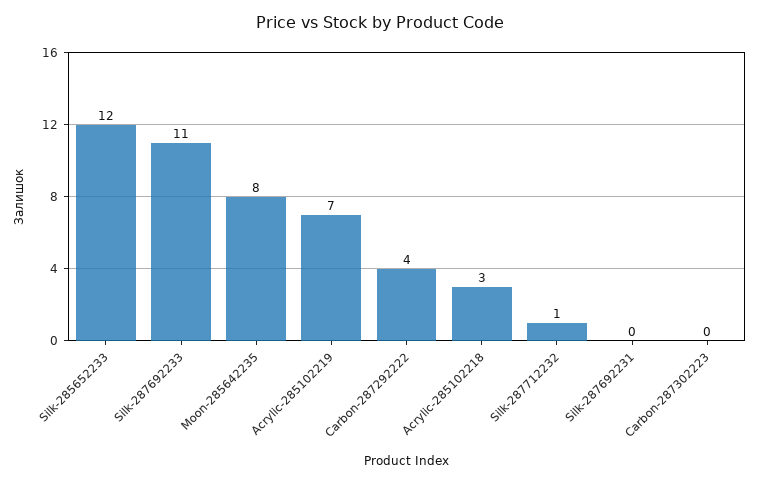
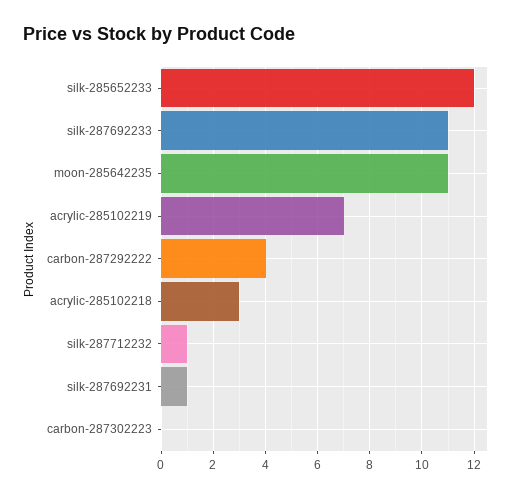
  {
    "Silk-285652233": 12,
    "Silk-287692233": 11,
-   "Moon-285642235": 8,
+   "Moon-285642235": 11,
    "Acrylic-285102219": 7,
    "Carbon-287292222": 4,
    "Acrylic-285102218": 3,
    "Silk-287712232": 1,
-   "Silk-287692231": 0,
+   "Silk-287692231": 1,
    "Carbon-287302223": 0
  }

